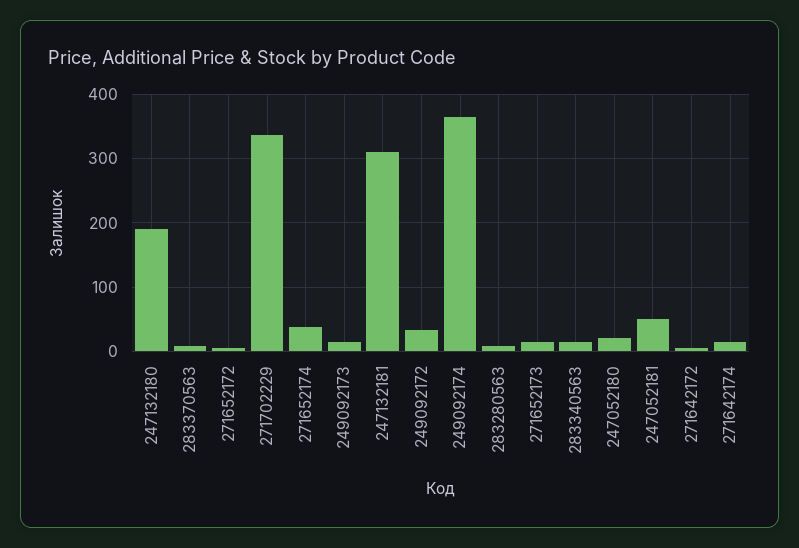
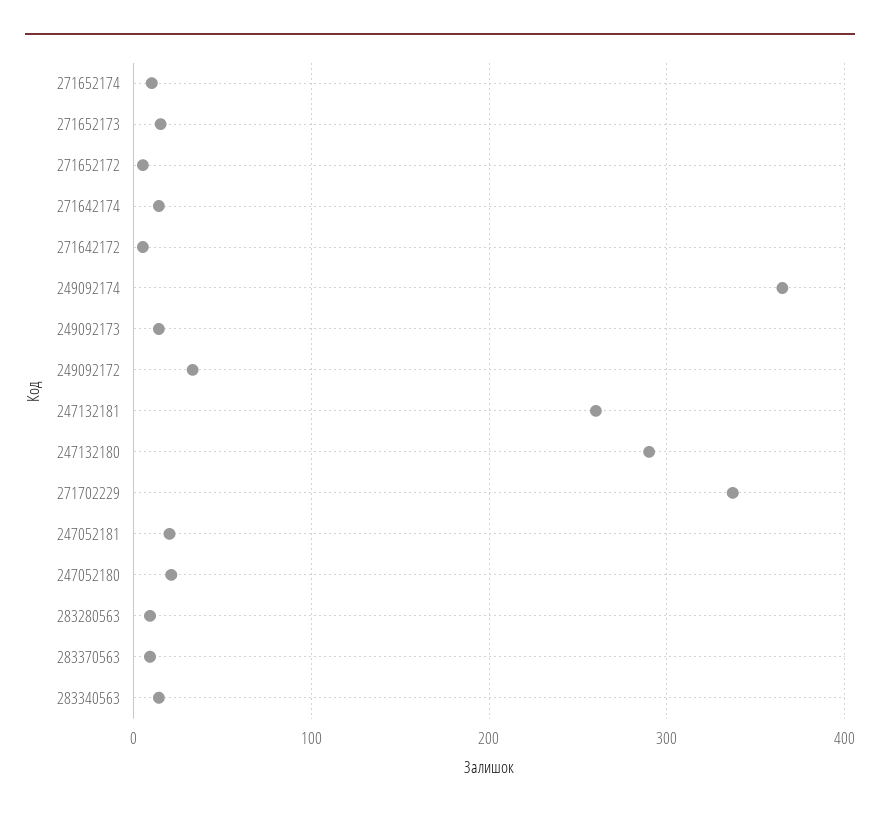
  {
-   "247132180": 190,
+   "247132180": 290,
    "283370563": 10,
    "271652172": 10,
    "271702229": 340,
-   "271652174": 40,
+   "271652174": 10,
    "249092173": 10,
-   "247132181": 310,
+   "247132181": 260,
    "249092172": 30,
    "249092174": 370,
    "283280563": 10,
    "271652173": 20,
    "283340563": 10,
    "247052180": 20,
-   "247052181": 50,
+   "247052181": 20,
    "271642172": 10,
    "271642174": 10
  }

